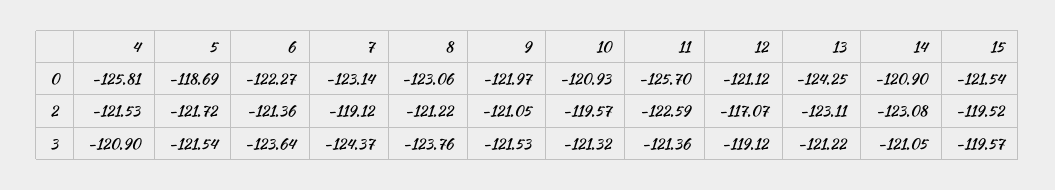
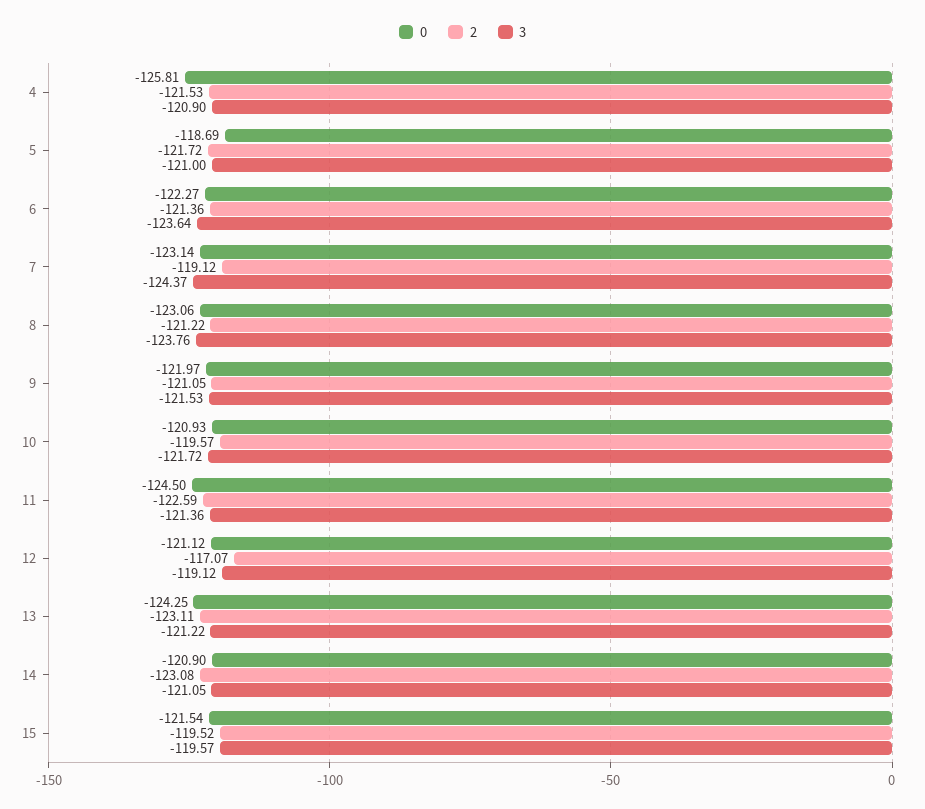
  {
    "0": {
      "4": -125.81,
      "5": -118.69,
      "6": -122.27,
      "7": -123.14,
      "8": -123.06,
      "9": -121.97,
      "10": -120.93,
-     "11": -125.7,
+     "11": -124.5,
      "12": -121.12,
      "13": -124.25,
      "14": -120.9,
      "15": -121.54
    },
    "2": {
      "4": -121.53,
      "5": -121.72,
      "6": -121.36,
      "7": -119.12,
      "8": -121.22,
      "9": -121.05,
      "10": -119.57,
      "11": -122.59,
      "12": -117.07,
      "13": -123.11,
      "14": -123.08,
      "15": -119.52
    },
    "3": {
      "4": -120.9,
-     "5": -121.54,
+     "5": -121,
      "6": -123.64,
      "7": -124.37,
      "8": -123.76,
      "9": -121.53,
-     "10": -121.32,
+     "10": -121.72,
      "11": -121.36,
      "12": -119.12,
      "13": -121.22,
      "14": -121.05,
      "15": -119.57
    }
  }

